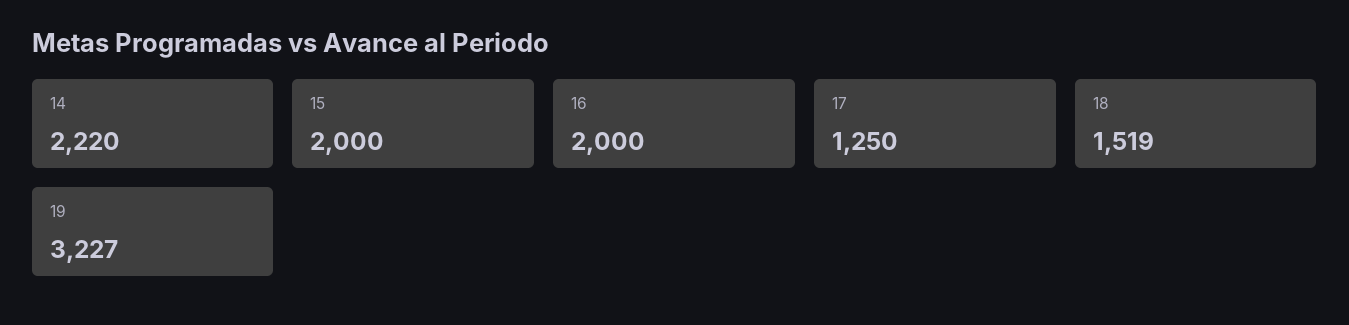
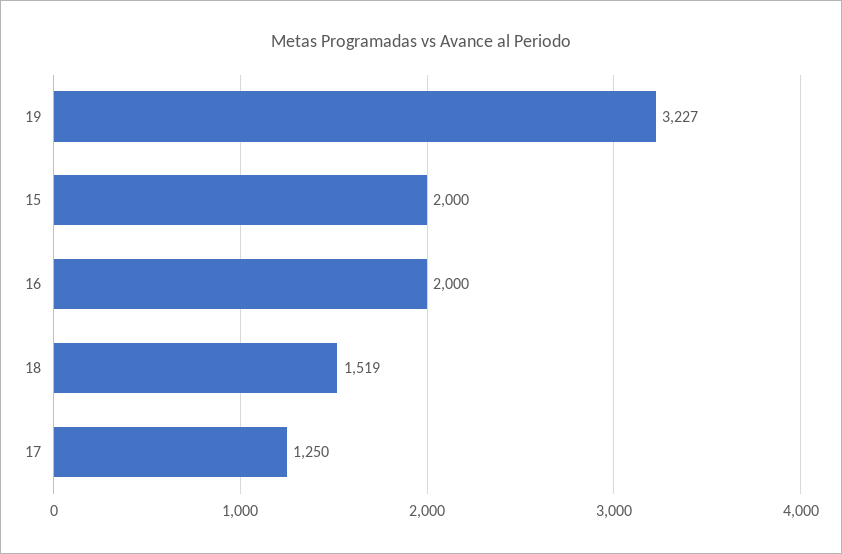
  {
-   "14": 2220,
    "15": 2000,
    "16": 2000,
    "17": 1250,
    "18": 1519,
    "19": 3227
  }

